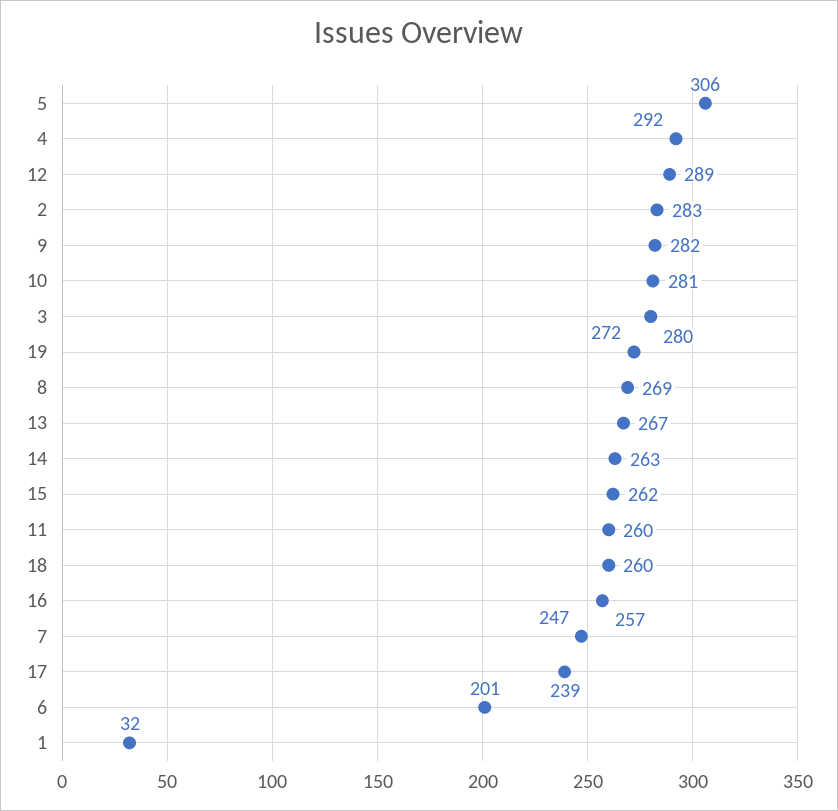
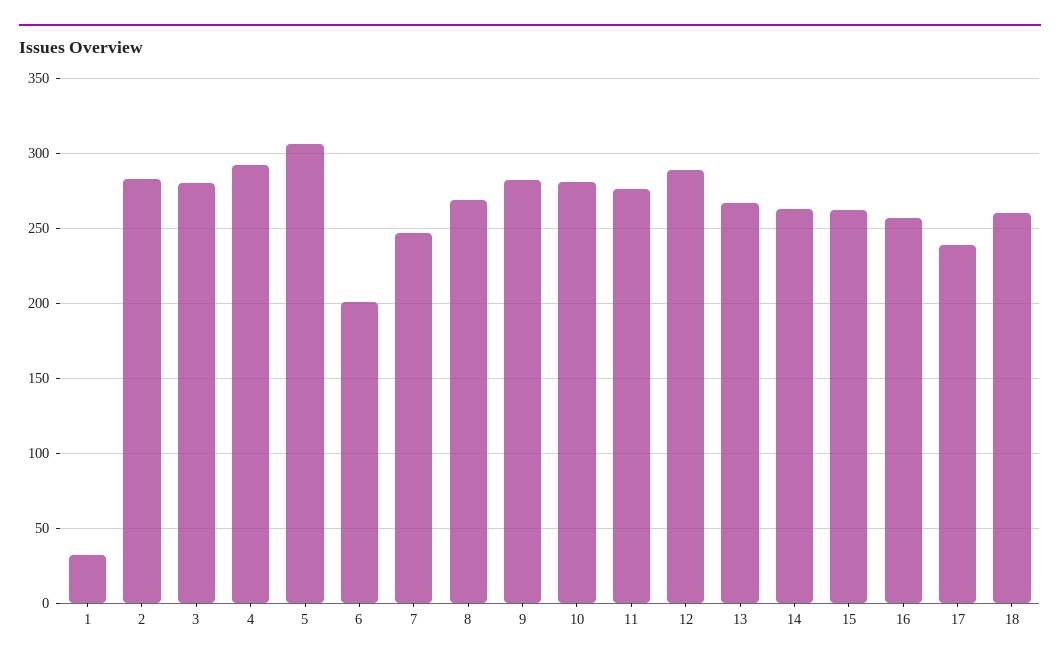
  {
    "5": 306,
    "4": 292,
    "12": 289,
    "2": 283,
    "9": 282,
    "10": 281,
    "3": 280,
-   "19": 272,
    "8": 269,
    "13": 267,
    "14": 263,
    "15": 262,
-   "11": 260,
+   "11": 275,
    "18": 260,
    "16": 257,
    "7": 247,
    "17": 239,
    "6": 201,
    "1": 32
  }

